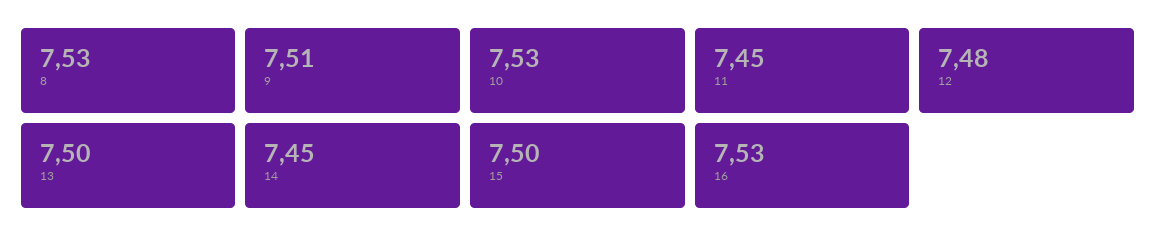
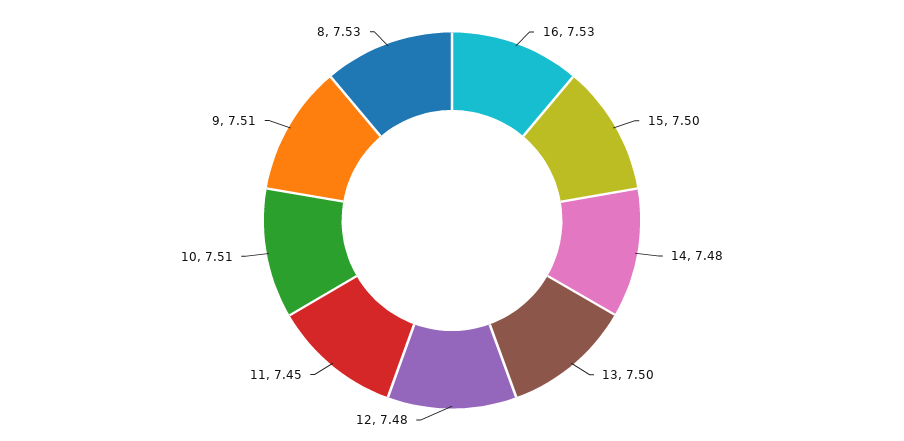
  {
    "8": 7.53,
    "9": 7.51,
-   "10": 7.53,
+   "10": 7.51,
    "11": 7.45,
    "12": 7.48,
    "13": 7.5,
-   "14": 7.45,
+   "14": 7.48,
    "15": 7.5,
    "16": 7.53
  }

